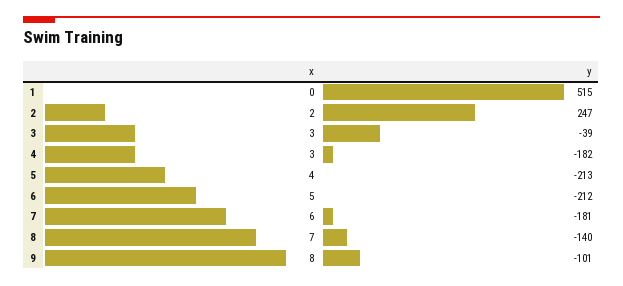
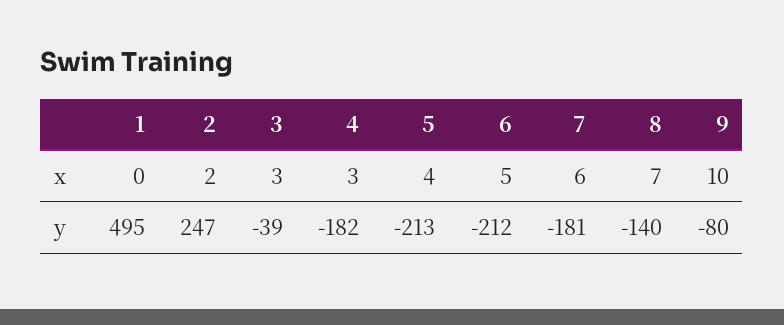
  {
    "x": {
      "1": 0,
      "2": 2,
      "3": 3,
      "4": 3,
      "5": 4,
      "6": 5,
      "7": 6,
      "8": 7,
-     "9": 8
+     "9": 10
    },
    "y": {
-     "1": 515,
+     "1": 495,
      "2": 247,
      "3": -39,
      "4": -182,
      "5": -213,
      "6": -212,
      "7": -181,
      "8": -140,
-     "9": -101
+     "9": -80
    }
  }

